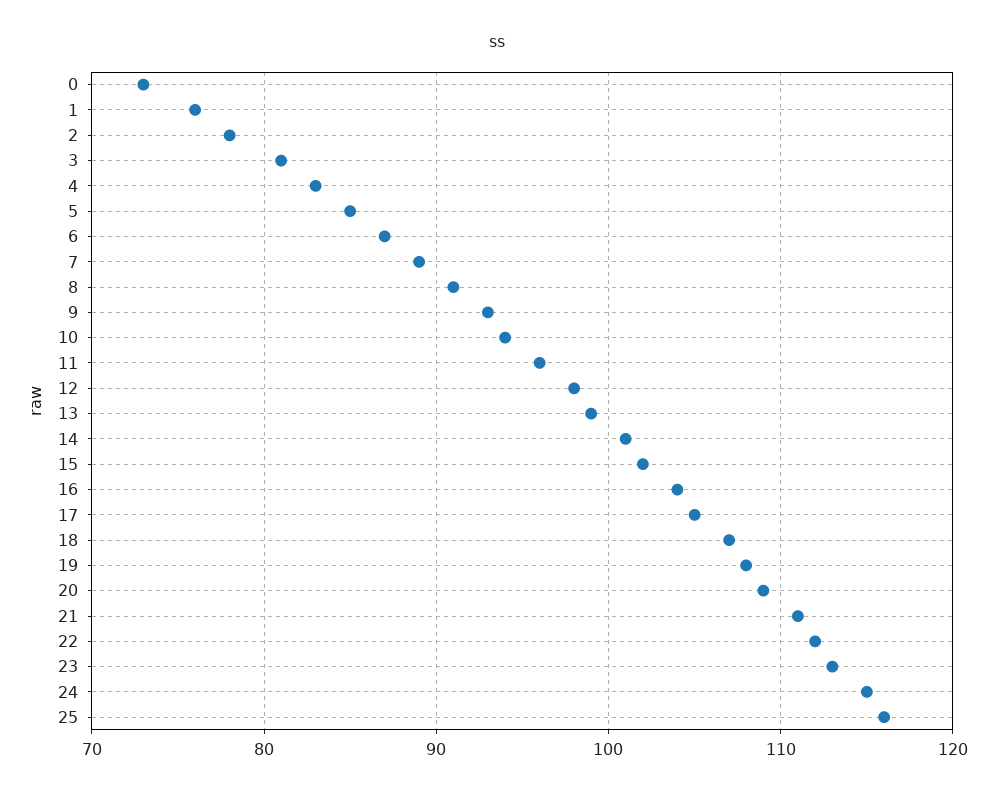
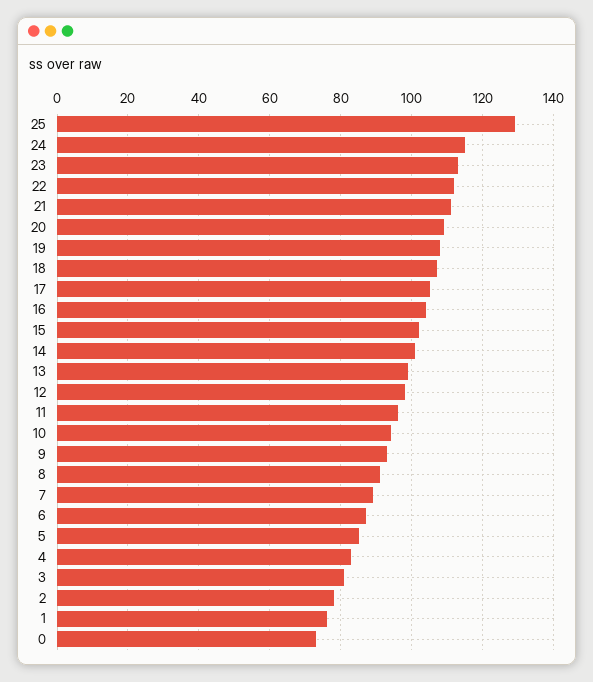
  {
    "0": 73,
    "1": 76,
    "2": 78,
    "3": 81,
    "4": 83,
    "5": 85,
    "6": 87,
    "7": 89,
    "8": 91,
    "9": 93,
    "10": 94,
    "11": 96,
    "12": 98,
    "13": 99,
    "14": 101,
    "15": 102,
    "16": 104,
    "17": 105,
    "18": 107,
    "19": 108,
    "20": 109,
    "21": 111,
    "22": 112,
    "23": 113,
    "24": 115,
-   "25": 116
+   "25": 130
  }

